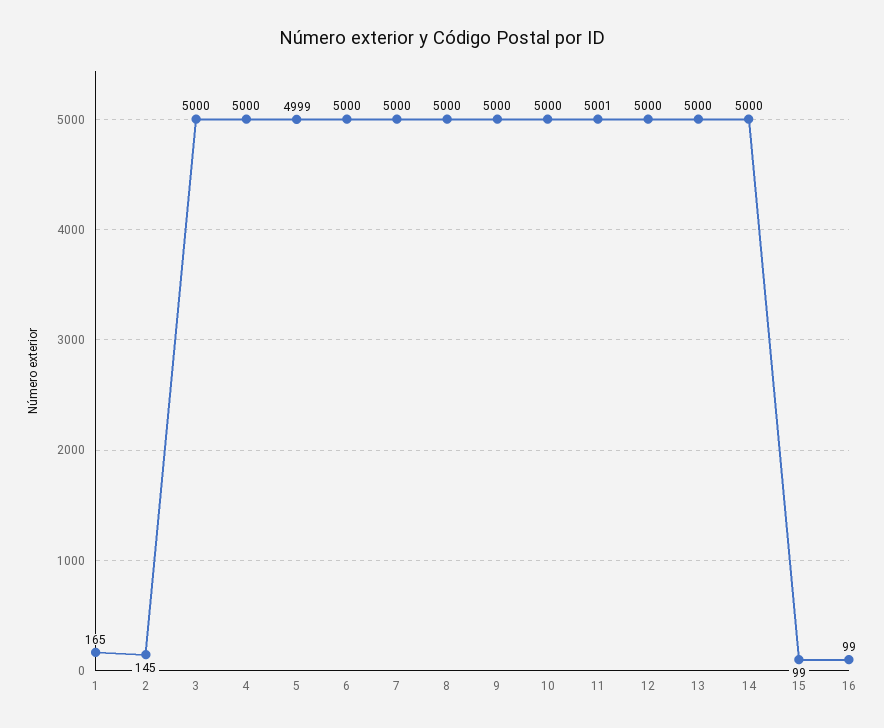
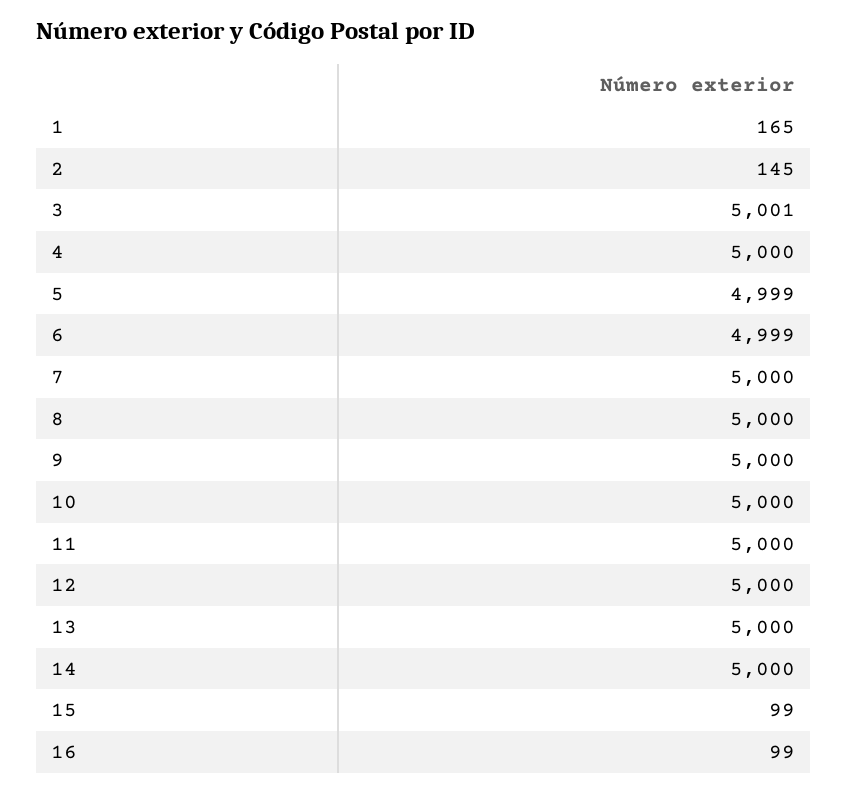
  {
    "1": 165,
    "2": 145,
-   "3": 5000,
+   "3": 5001,
    "4": 5000,
    "5": 4999,
-   "6": 5000,
+   "6": 4999,
    "7": 5000,
    "8": 5000,
    "9": 5000,
    "10": 5000,
-   "11": 5001,
+   "11": 5000,
    "12": 5000,
    "13": 5000,
    "14": 5000,
    "15": 99,
    "16": 99
  }

